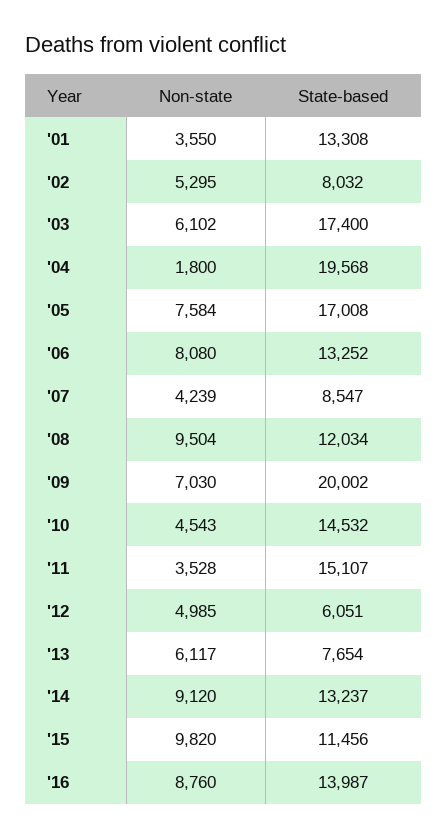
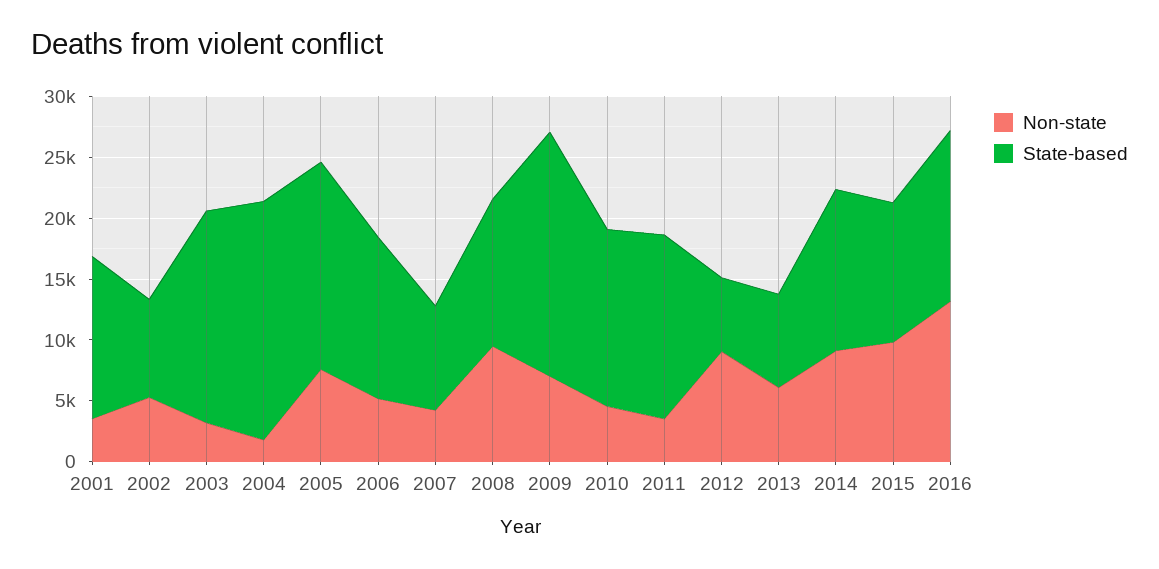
  {
    "Non-state": {
      "'01": 3550,
      "'02": 5295,
-     "'03": 6102,
+     "'03": 3000,
      "'04": 1800,
      "'05": 7584,
-     "'06": 8080,
+     "'06": 5000,
      "'07": 4239,
      "'08": 9504,
      "'09": 7030,
      "'10": 4543,
      "'11": 3528,
-     "'12": 4985,
+     "'12": 9000,
      "'13": 6117,
      "'14": 9120,
      "'15": 9820,
-     "'16": 8760
+     "'16": 13000
    },
    "State-based": {
      "'01": 13308,
      "'02": 8032,
      "'03": 17400,
      "'04": 19568,
      "'05": 17008,
      "'06": 13252,
      "'07": 8547,
      "'08": 12034,
      "'09": 20002,
      "'10": 14532,
      "'11": 15107,
      "'12": 6051,
      "'13": 7654,
      "'14": 13237,
      "'15": 11456,
      "'16": 13987
    }
  }

